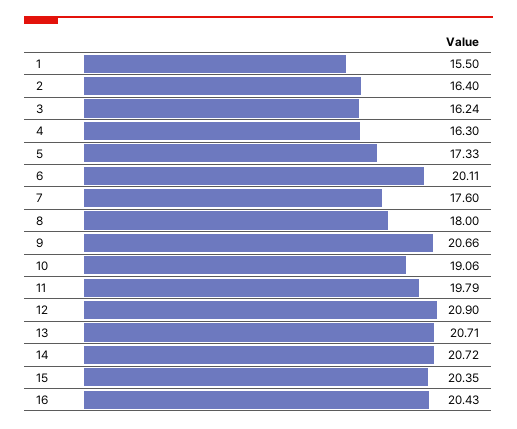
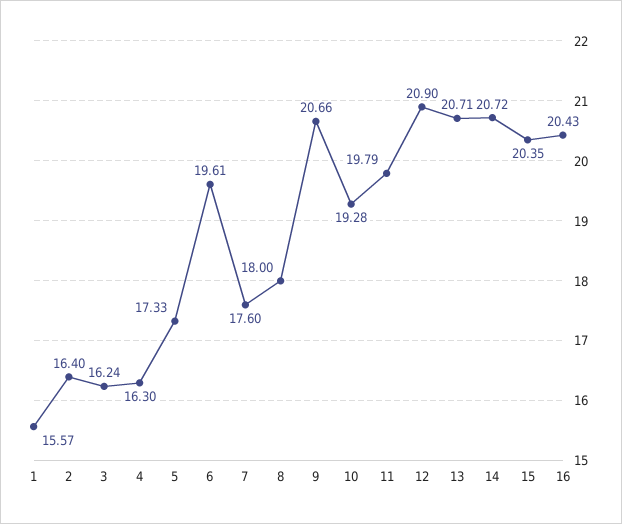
  {
-   "1": 15.5,
+   "1": 15.57,
    "2": 16.4,
    "3": 16.24,
    "4": 16.3,
    "5": 17.33,
-   "6": 20.11,
+   "6": 19.61,
    "7": 17.6,
    "8": 18,
    "9": 20.66,
-   "10": 19.06,
+   "10": 19.28,
    "11": 19.79,
    "12": 20.9,
    "13": 20.71,
    "14": 20.72,
    "15": 20.35,
    "16": 20.43
  }

